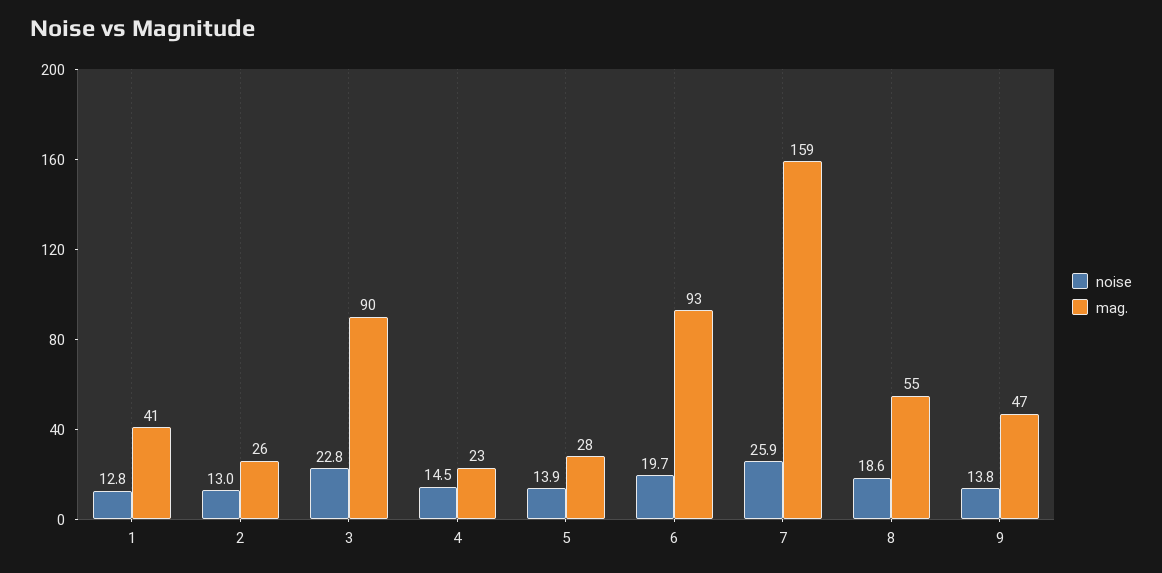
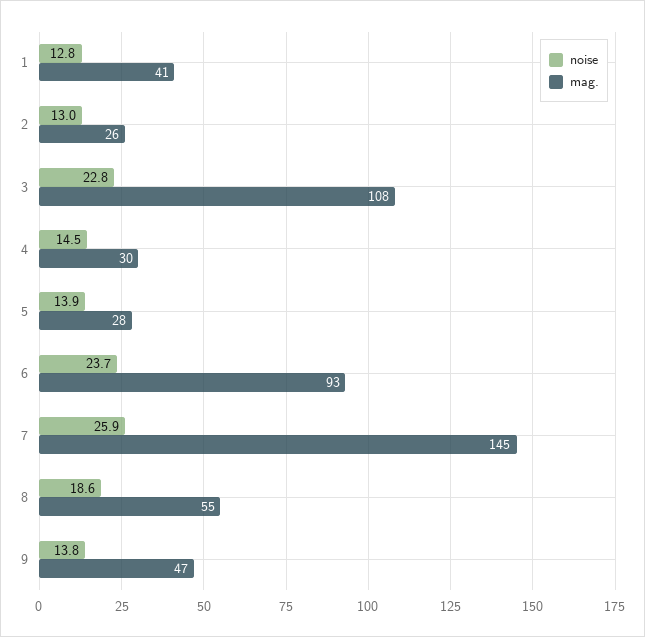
  {
    "noise": {
      "1": 12.8,
      "2": 13,
      "3": 22.8,
      "4": 14.5,
      "5": 13.9,
-     "6": 19.7,
+     "6": 23.7,
      "7": 25.9,
      "8": 18.6,
      "9": 13.8
    },
    "mag.": {
      "1": 41,
      "2": 26,
-     "3": 90,
+     "3": 108,
-     "4": 23,
+     "4": 30,
      "5": 28,
      "6": 93,
-     "7": 159,
+     "7": 145,
      "8": 55,
      "9": 47
    }
  }

